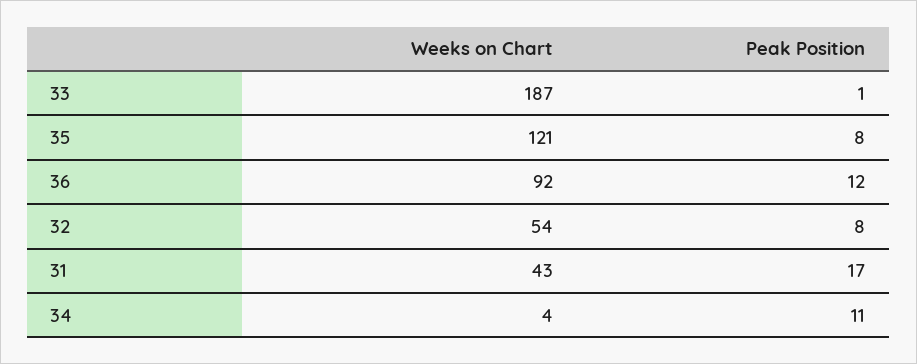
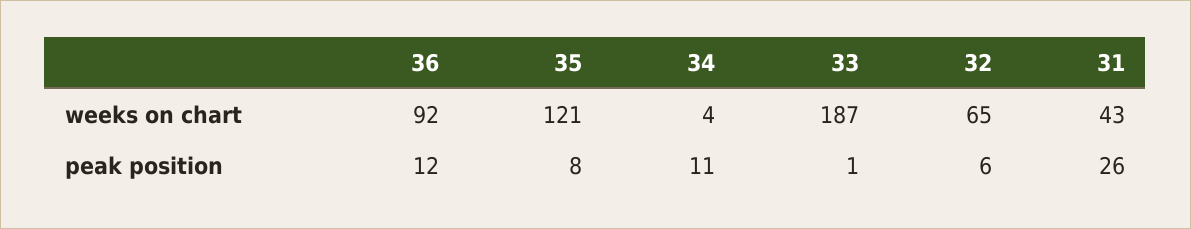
  {
    "Weeks on Chart": {
      "33": 187,
      "35": 121,
      "36": 92,
-     "32": 54,
+     "32": 65,
      "31": 43,
      "34": 4
    },
    "Peak Position": {
      "33": 1,
      "35": 8,
      "36": 12,
-     "32": 8,
+     "32": 6,
-     "31": 17,
+     "31": 26,
      "34": 11
    }
  }

